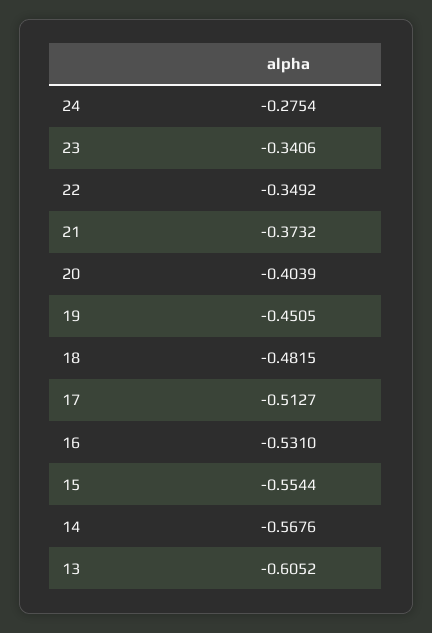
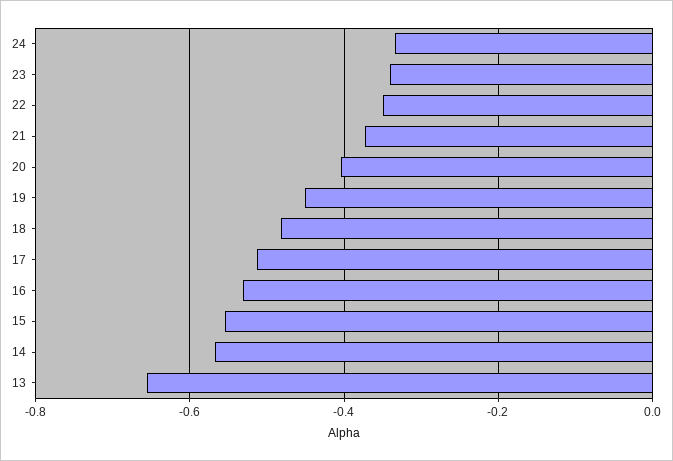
  {
-   "24": -0.2754,
+   "24": -0.34,
    "23": -0.3406,
    "22": -0.3492,
    "21": -0.3732,
    "20": -0.4039,
    "19": -0.4505,
    "18": -0.4815,
    "17": -0.5127,
    "16": -0.531,
    "15": -0.5544,
    "14": -0.5676,
-   "13": -0.6052
+   "13": -0.66
  }

